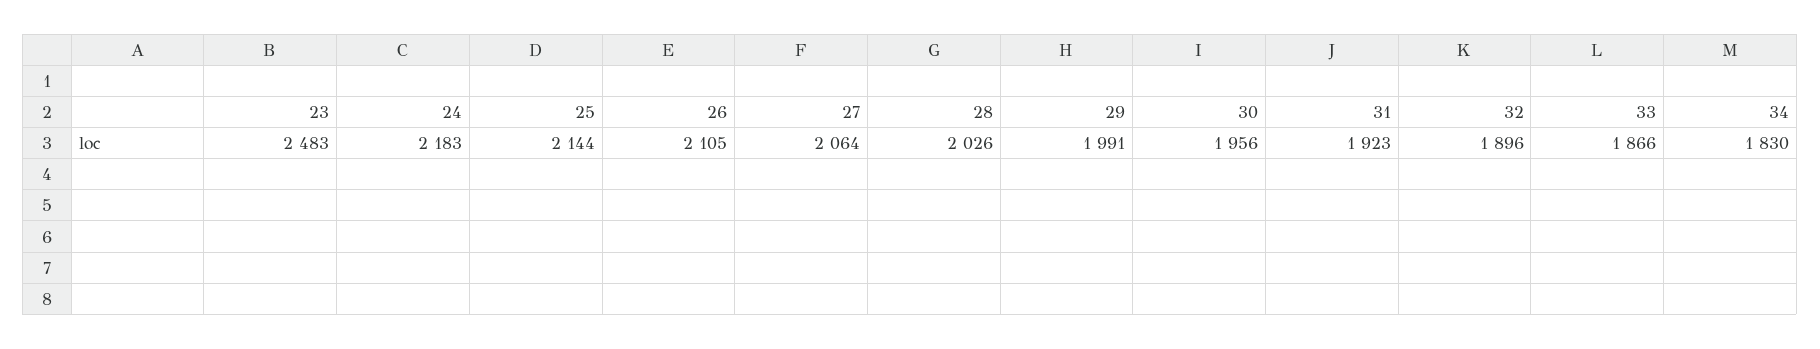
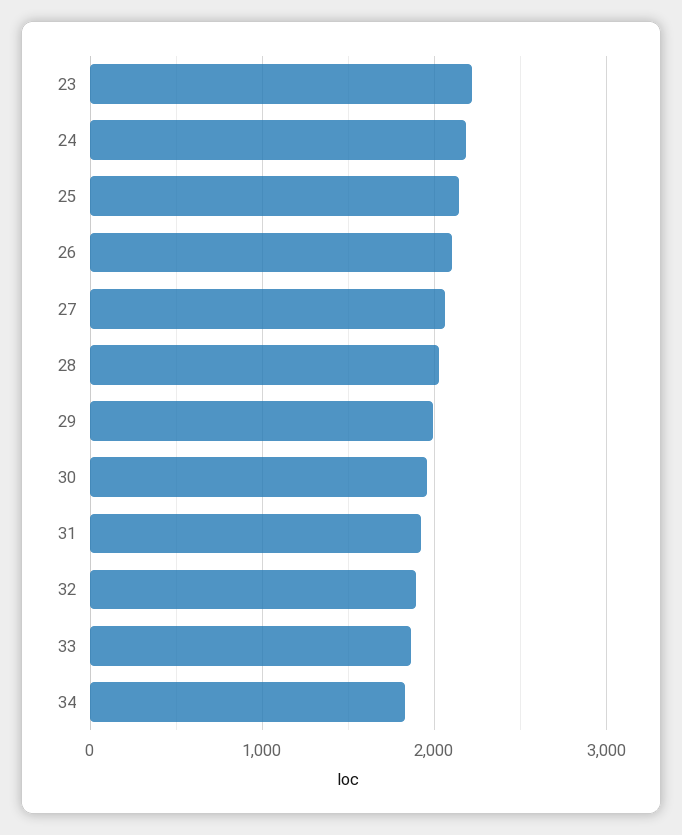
  {
-   "23": 2483,
+   "23": 2200,
    "24": 2183,
    "25": 2144,
    "26": 2105,
    "27": 2064,
    "28": 2026,
    "29": 1991,
    "30": 1956,
    "31": 1923,
    "32": 1896,
    "33": 1866,
    "34": 1830
  }

